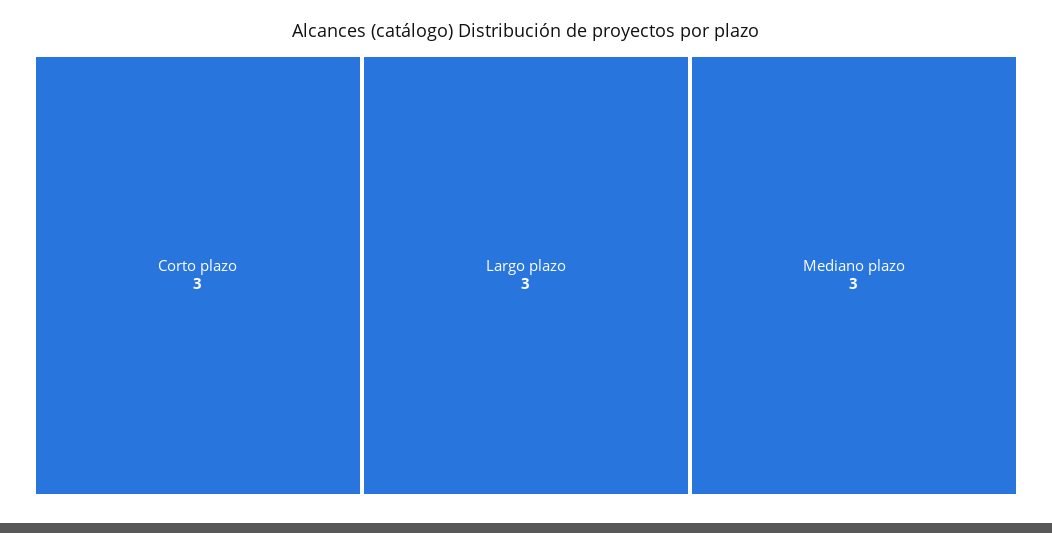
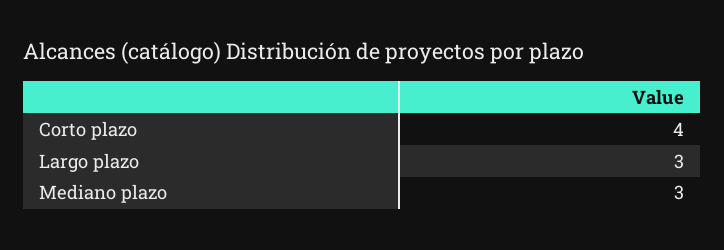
  {
-   "Corto plazo": 3,
+   "Corto plazo": 4,
    "Largo plazo": 3,
    "Mediano plazo": 3
  }

